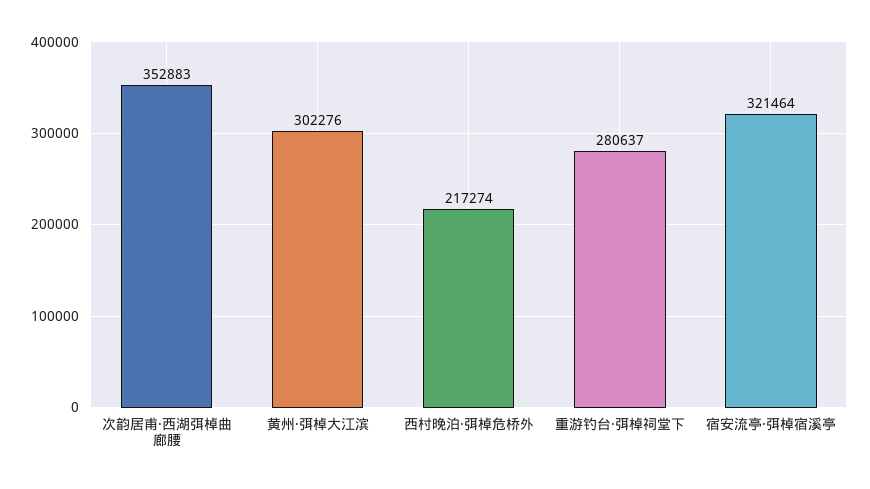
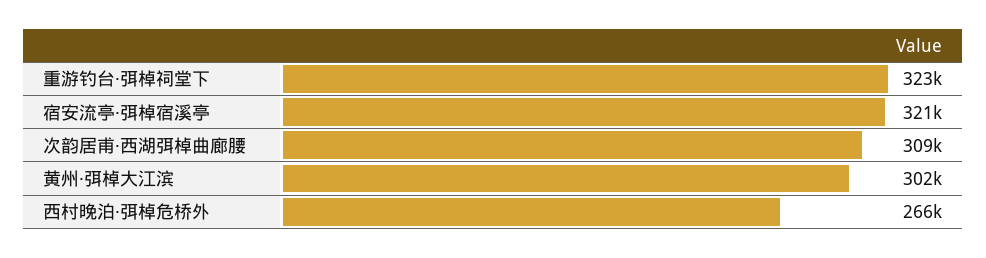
  {
-   "次韵居甫·西湖弭棹曲廊腰": 352883,
+   "次韵居甫·西湖弭棹曲廊腰": 309000,
    "黄州·弭棹大江滨": 302276,
-   "西村晚泊·弭棹危桥外": 217274,
+   "西村晚泊·弭棹危桥外": 266000,
-   "重游钓台·弭棹祠堂下": 280637,
+   "重游钓台·弭棹祠堂下": 323000,
    "宿安流亭·弭棹宿溪亭": 321464
  }

